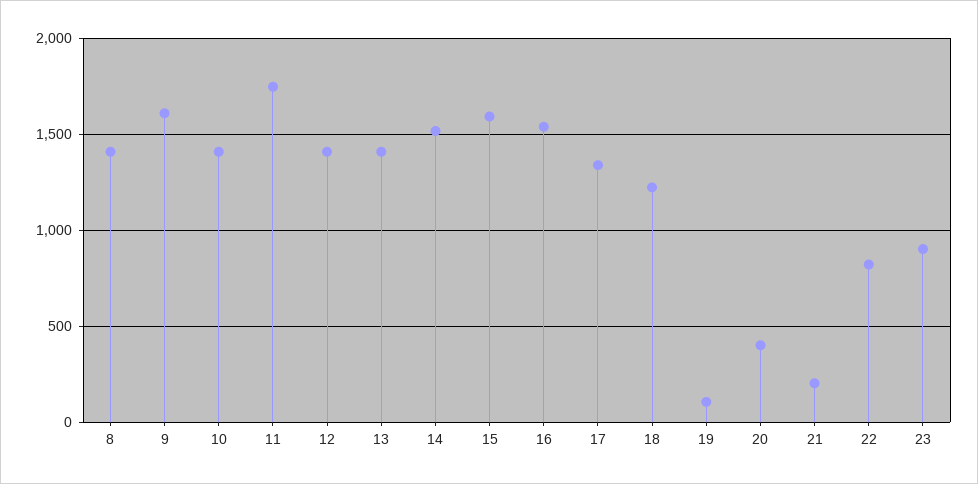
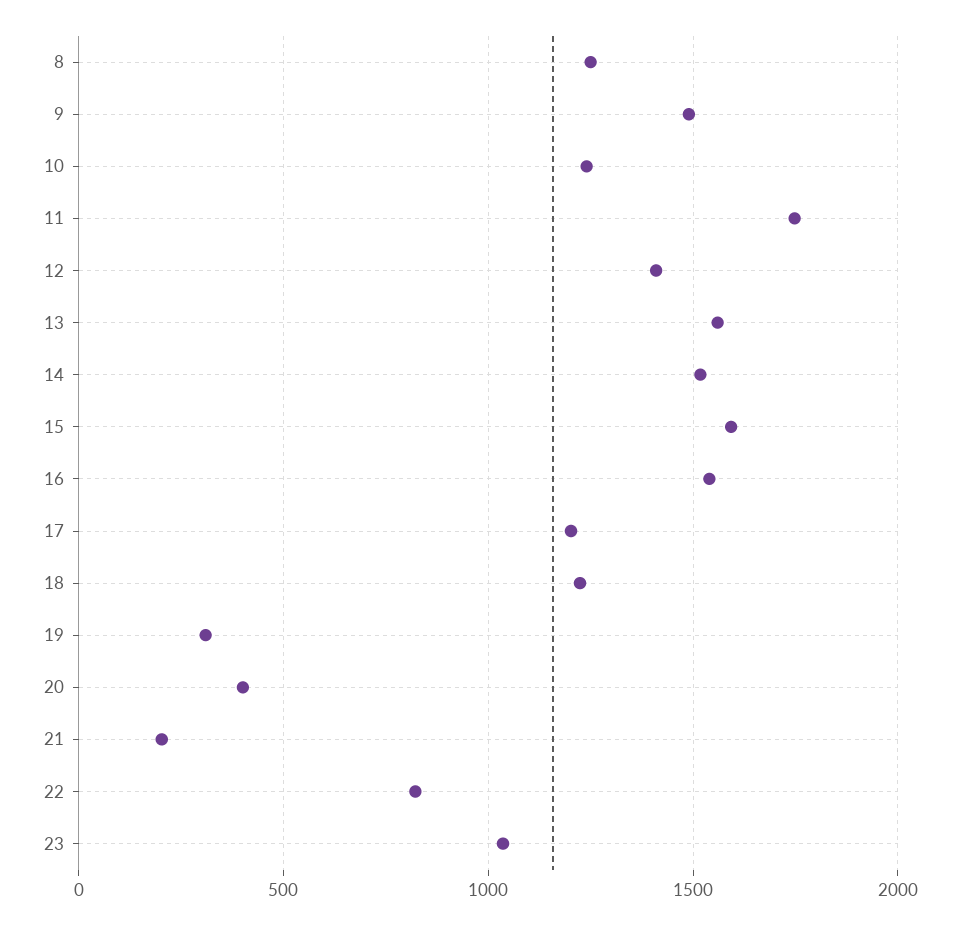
  {
-   "8": 1400,
+   "8": 1250,
-   "9": 1600,
+   "9": 1500,
-   "10": 1400,
+   "10": 1250,
    "11": 1750,
    "12": 1400,
-   "13": 1400,
+   "13": 1550,
    "14": 1500,
    "15": 1600,
    "16": 1550,
-   "17": 1350,
+   "17": 1200,
    "18": 1200,
-   "19": 100,
+   "19": 300,
    "20": 400,
    "21": 200,
    "22": 800,
-   "23": 900
+   "23": 1050
  }

